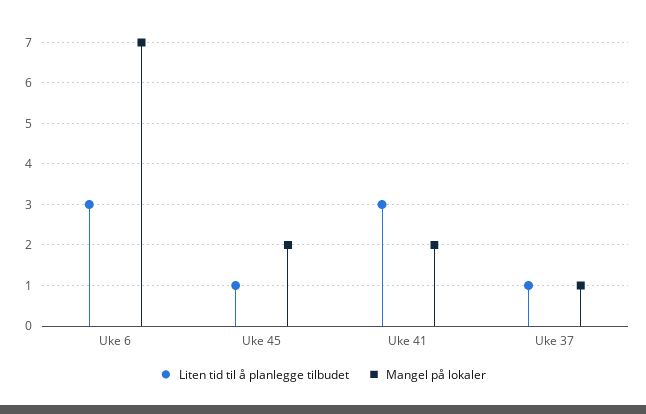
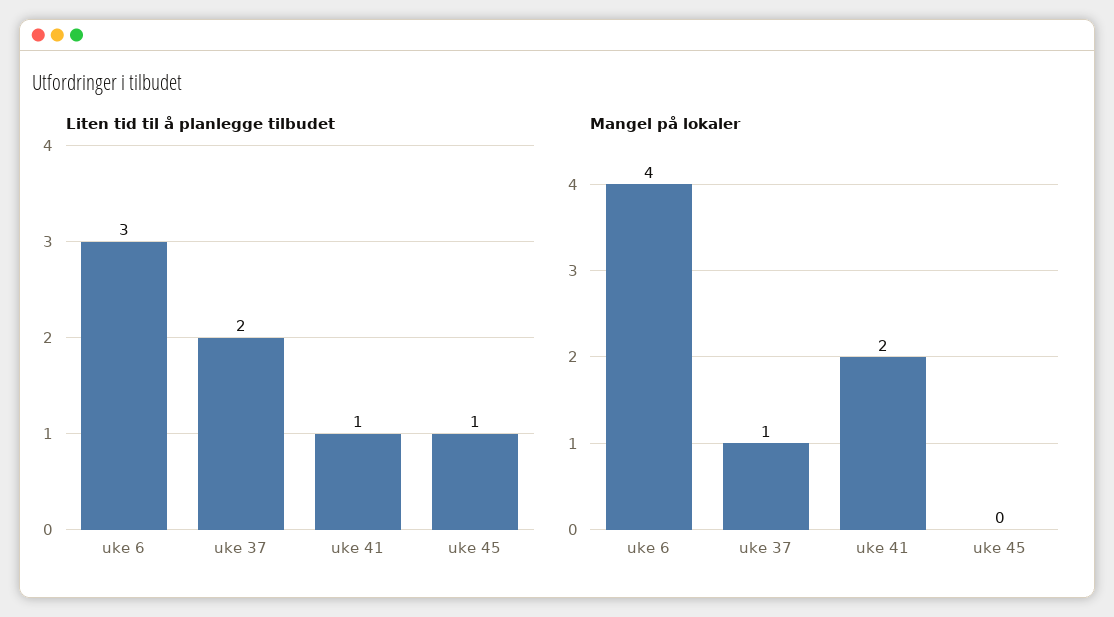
  {
    "Liten tid til å planlegge tilbudet": {
      "Uke 6": 3,
      "Uke 45": 1,
-     "Uke 41": 3,
+     "Uke 41": 1,
-     "Uke 37": 1
+     "Uke 37": 2
    },
    "Mangel på lokaler": {
-     "Uke 6": 7,
+     "Uke 6": 4,
-     "Uke 45": 2,
+     "Uke 45": 0,
      "Uke 41": 2,
      "Uke 37": 1
    }
  }

